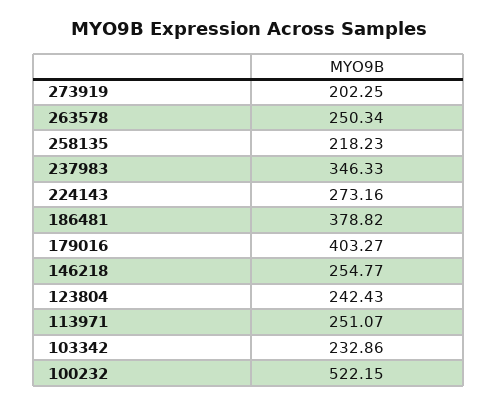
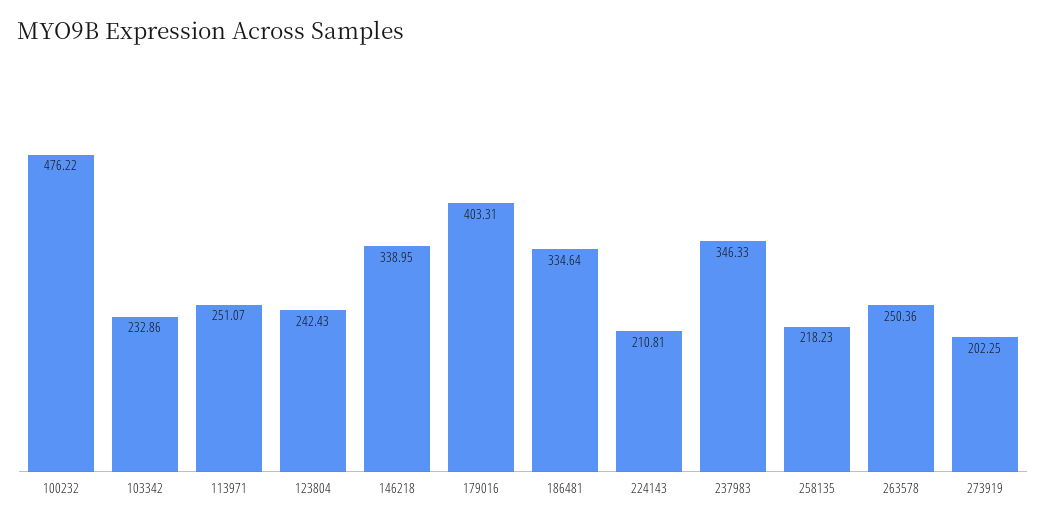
  {
    "273919": 202.25,
-   "263578": 250.34,
+   "263578": 250.36,
    "258135": 218.23,
    "237983": 346.33,
-   "224143": 273.16,
+   "224143": 210.81,
-   "186481": 378.82,
+   "186481": 334.64,
-   "179016": 403.27,
+   "179016": 403.31,
-   "146218": 254.77,
+   "146218": 338.95,
    "123804": 242.43,
    "113971": 251.07,
    "103342": 232.86,
-   "100232": 522.15
+   "100232": 476.22
  }

